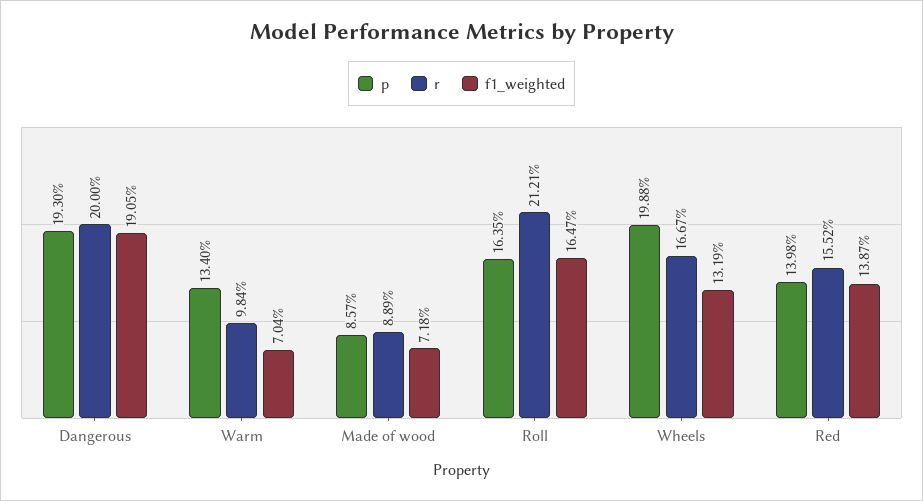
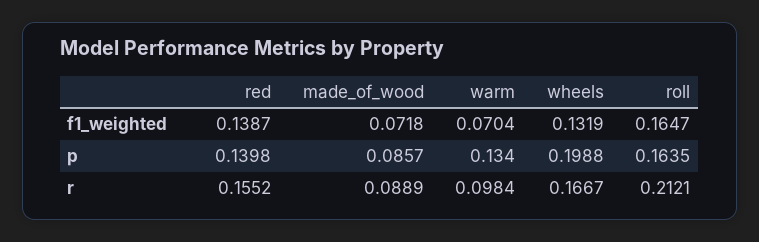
  {
    "p": {
-     "Dangerous": 0.193,
      "Warm": 0.134,
      "Made of wood": 0.0857,
      "Roll": 0.1635,
      "Wheels": 0.1988,
      "Red": 0.1398
    },
    "r": {
-     "Dangerous": 0.2,
      "Warm": 0.0984,
      "Made of wood": 0.0889,
      "Roll": 0.2121,
      "Wheels": 0.1667,
      "Red": 0.1552
    },
    "f1_weighted": {
-     "Dangerous": 0.1905,
      "Warm": 0.0704,
      "Made of wood": 0.0718,
      "Roll": 0.1647,
      "Wheels": 0.1319,
      "Red": 0.1387
    }
  }

